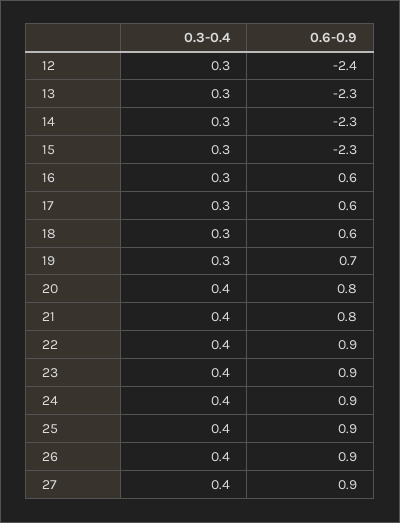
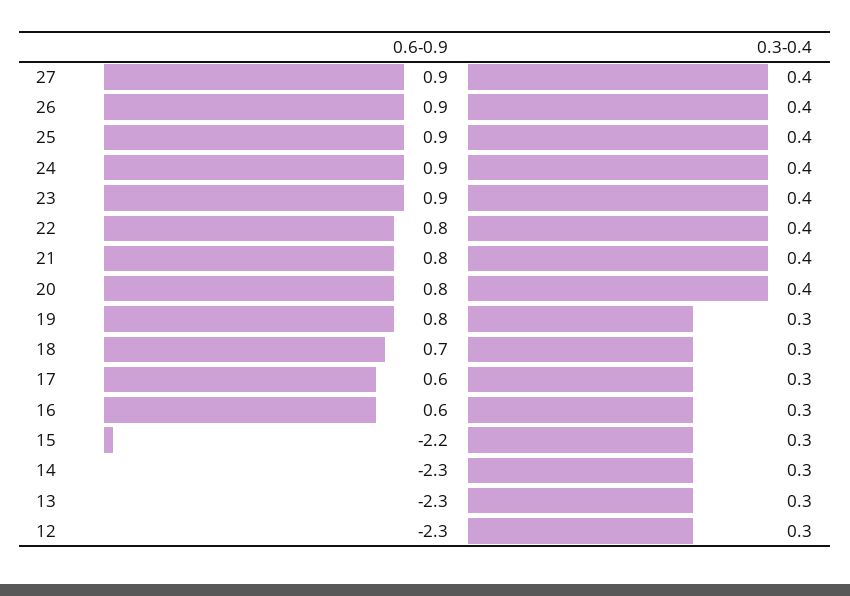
  {
    "0.3-0.4": {
      "12": 0.3,
      "13": 0.3,
      "14": 0.3,
      "15": 0.3,
      "16": 0.3,
      "17": 0.3,
      "18": 0.3,
      "19": 0.3,
      "20": 0.4,
      "21": 0.4,
      "22": 0.4,
      "23": 0.4,
      "24": 0.4,
      "25": 0.4,
      "26": 0.4,
      "27": 0.4
    },
    "0.6-0.9": {
-     "12": -2.4,
+     "12": -2.3,
      "13": -2.3,
      "14": -2.3,
-     "15": -2.3,
+     "15": -2.2,
      "16": 0.6,
      "17": 0.6,
-     "18": 0.6,
+     "18": 0.7,
-     "19": 0.7,
+     "19": 0.8,
      "20": 0.8,
      "21": 0.8,
-     "22": 0.9,
+     "22": 0.8,
      "23": 0.9,
      "24": 0.9,
      "25": 0.9,
      "26": 0.9,
      "27": 0.9
    }
  }

